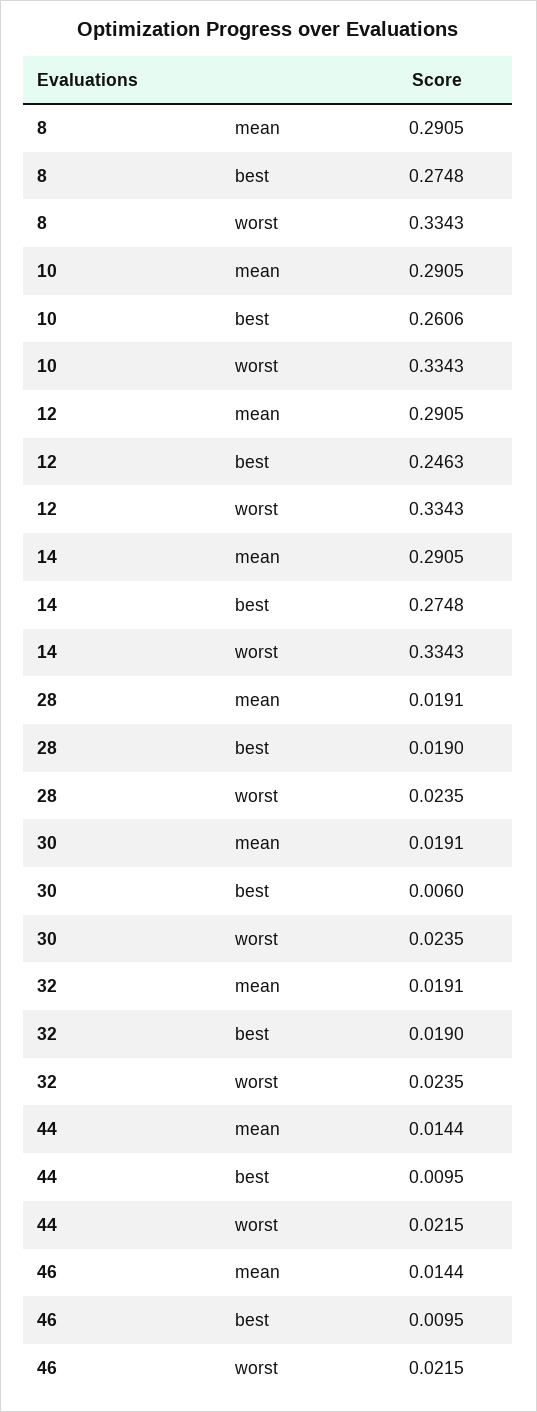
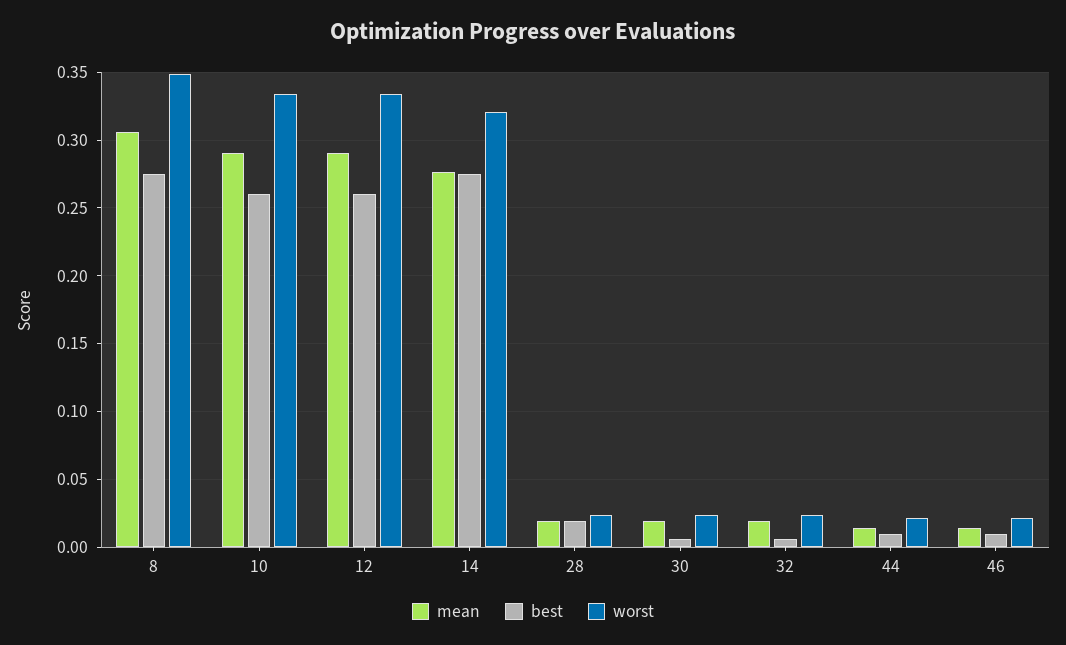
  {
    "mean": {
-     "8": 0.2905,
+     "8": 0.305,
      "10": 0.2905,
      "12": 0.2905,
-     "14": 0.2905,
+     "14": 0.275,
      "28": 0.0191,
      "30": 0.0191,
      "32": 0.0191,
      "44": 0.0144,
      "46": 0.0144
    },
    "best": {
      "8": 0.2748,
      "10": 0.2606,
-     "12": 0.2463,
+     "12": 0.26,
      "14": 0.2748,
      "28": 0.019,
      "30": 0.006,
-     "32": 0.019,
+     "32": 0.005,
      "44": 0.0095,
      "46": 0.0095
    },
    "worst": {
-     "8": 0.3343,
+     "8": 0.35,
      "10": 0.3343,
      "12": 0.3343,
-     "14": 0.3343,
+     "14": 0.32,
      "28": 0.0235,
      "30": 0.0235,
      "32": 0.0235,
      "44": 0.0215,
      "46": 0.0215
    }
  }

